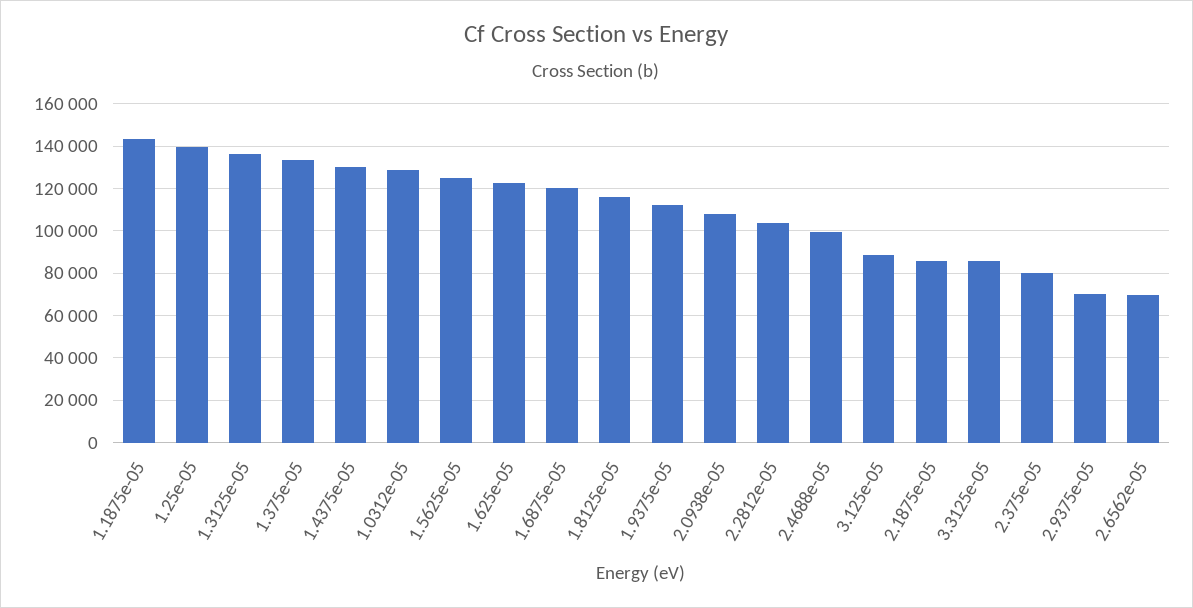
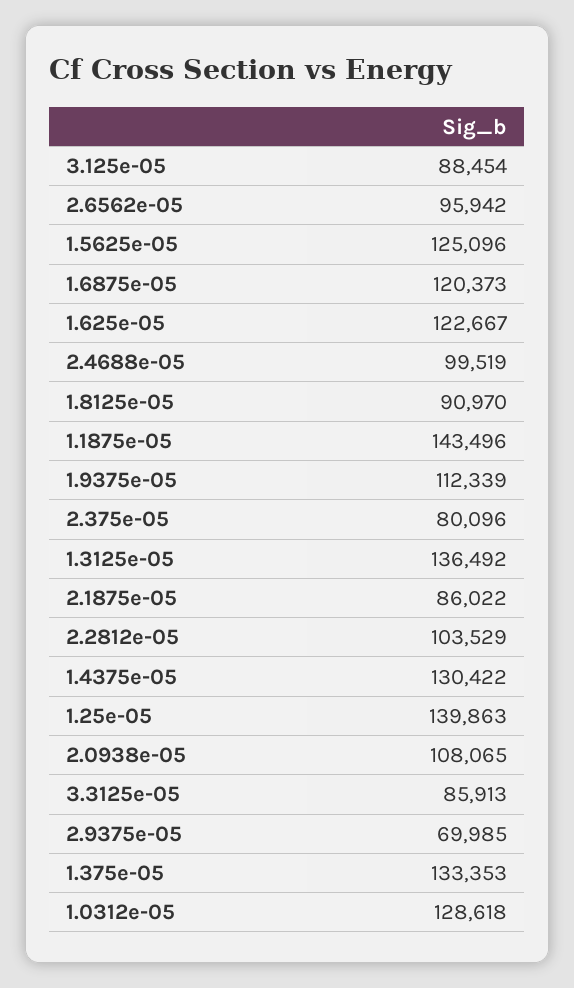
  {
    "1.1875e-05": 143496,
    "1.25e-05": 139863,
    "1.3125e-05": 136492,
    "1.375e-05": 133353,
    "1.4375e-05": 130422,
    "1.0312e-05": 128618,
    "1.5625e-05": 125096,
    "1.625e-05": 122667,
    "1.6875e-05": 120373,
-   "1.8125e-05": 115000,
+   "1.8125e-05": 90970,
    "1.9375e-05": 112339,
    "2.0938e-05": 108065,
    "2.2812e-05": 103529,
    "2.4688e-05": 99519,
    "3.125e-05": 88454,
    "2.1875e-05": 86022,
    "3.3125e-05": 85913,
    "2.375e-05": 80096,
    "2.9375e-05": 69985,
-   "2.6562e-05": 70000
+   "2.6562e-05": 95942
  }

